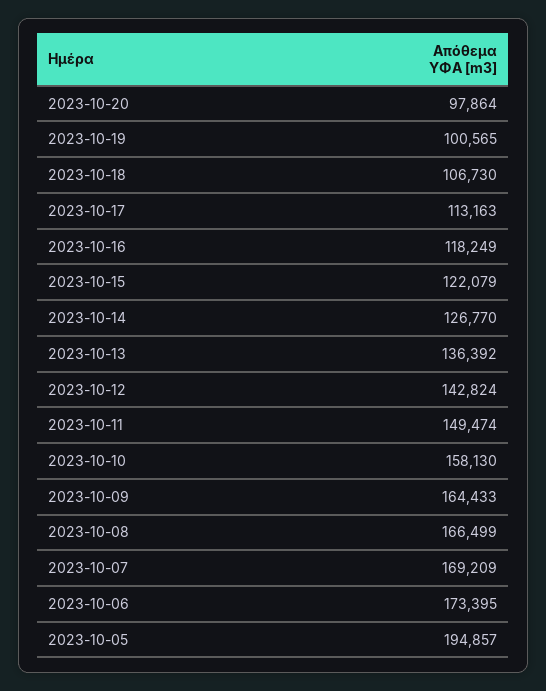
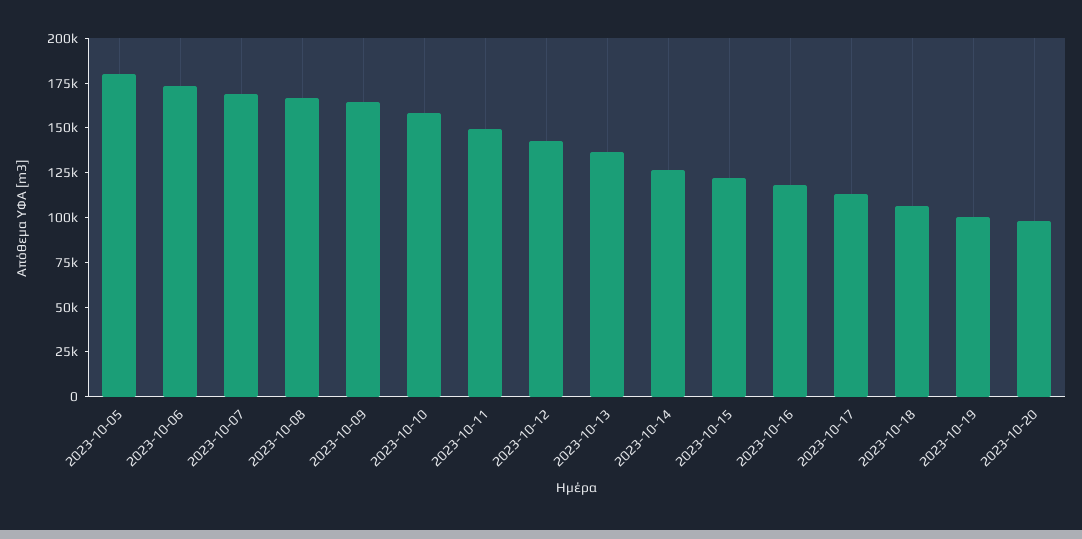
  {
    "2023-10-20": 97864,
    "2023-10-19": 100565,
    "2023-10-18": 106730,
    "2023-10-17": 113163,
    "2023-10-16": 118249,
    "2023-10-15": 122079,
    "2023-10-14": 126770,
    "2023-10-13": 136392,
    "2023-10-12": 142824,
    "2023-10-11": 149474,
    "2023-10-10": 158130,
    "2023-10-09": 164433,
    "2023-10-08": 166499,
    "2023-10-07": 169209,
    "2023-10-06": 173395,
-   "2023-10-05": 194857
+   "2023-10-05": 180000
  }

